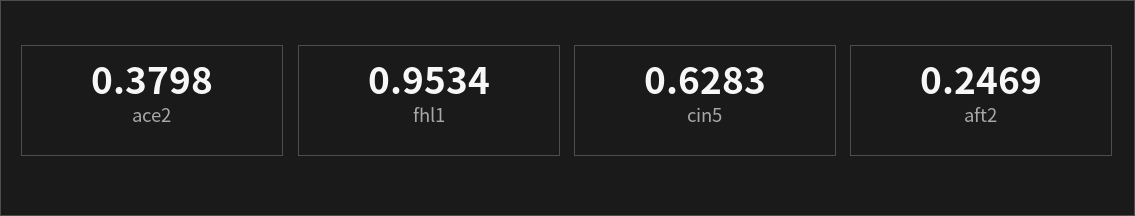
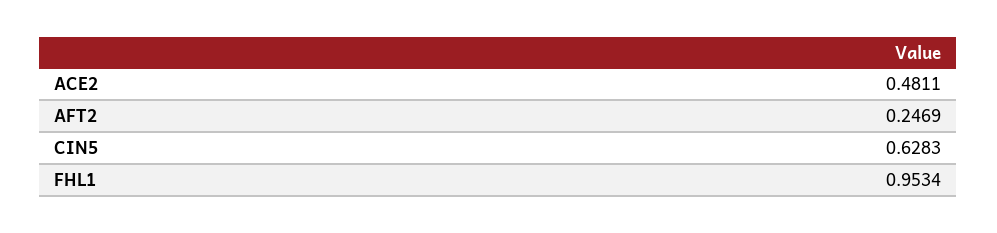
  {
-   "ace2": 0.3798,
+   "ace2": 0.4811,
    "fhl1": 0.9534,
    "cin5": 0.6283,
    "aft2": 0.2469
  }

